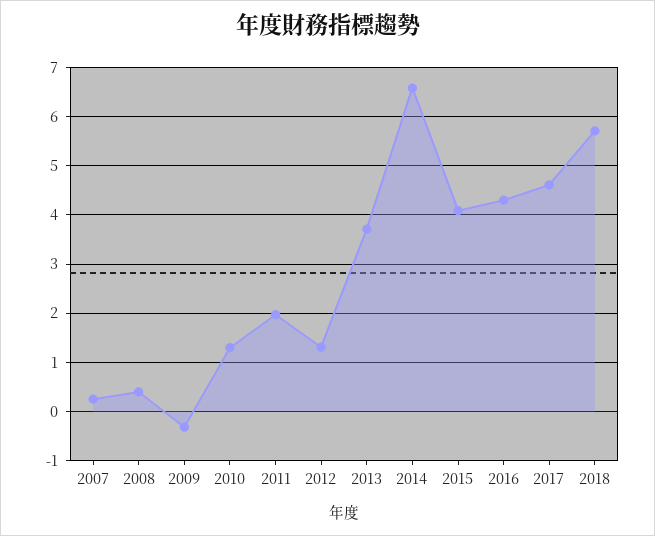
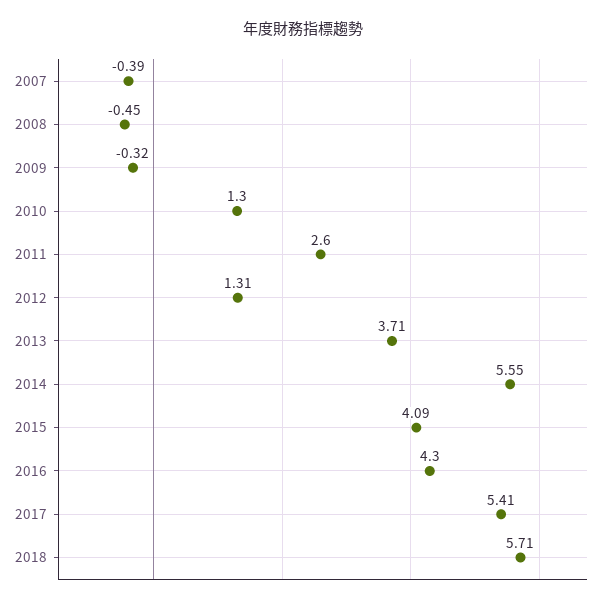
  {
-   "2007": 0.2,
+   "2007": -0.39,
-   "2008": 0.4,
+   "2008": -0.45,
    "2009": -0.32,
    "2010": 1.3,
-   "2011": 2,
+   "2011": 2.6,
    "2012": 1.31,
    "2013": 3.71,
-   "2014": 6.6,
+   "2014": 5.55,
    "2015": 4.09,
    "2016": 4.3,
-   "2017": 4.6,
+   "2017": 5.41,
    "2018": 5.71
  }

